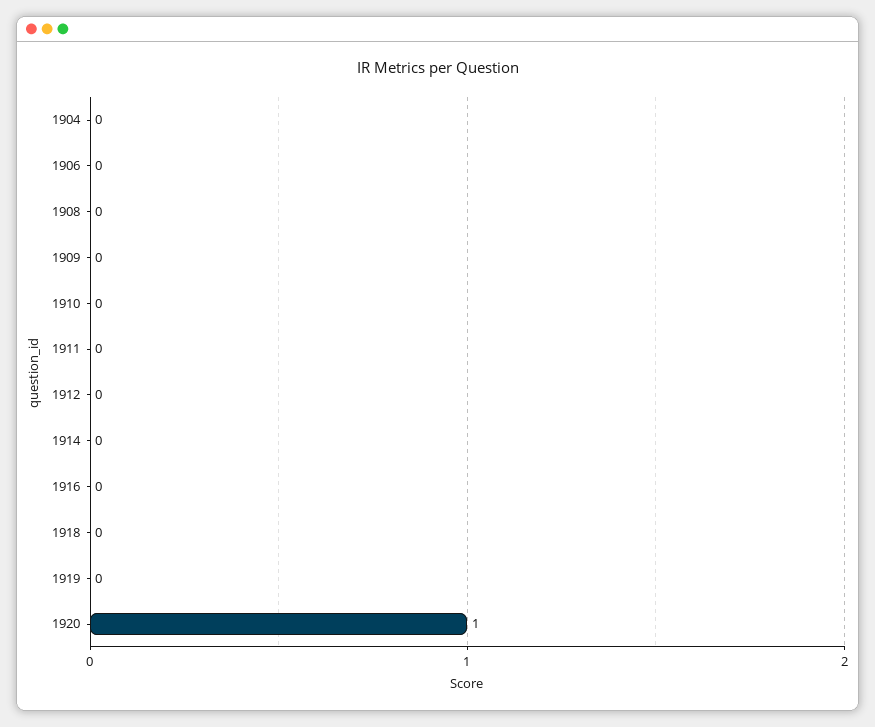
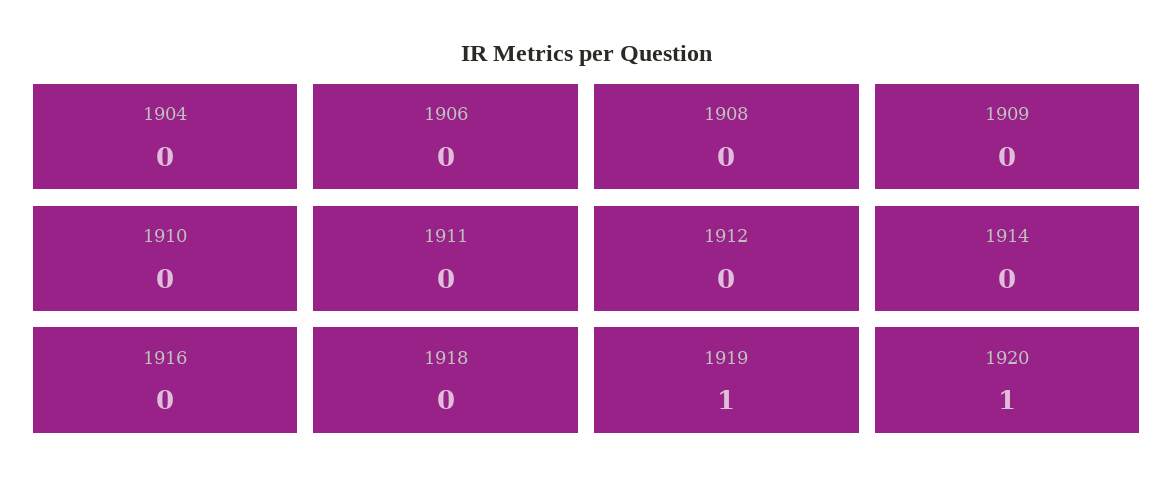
  {
    "1904": 0,
    "1906": 0,
    "1908": 0,
    "1909": 0,
    "1910": 0,
    "1911": 0,
    "1912": 0,
    "1914": 0,
    "1916": 0,
    "1918": 0,
-   "1919": 0,
+   "1919": 1,
    "1920": 1
  }

